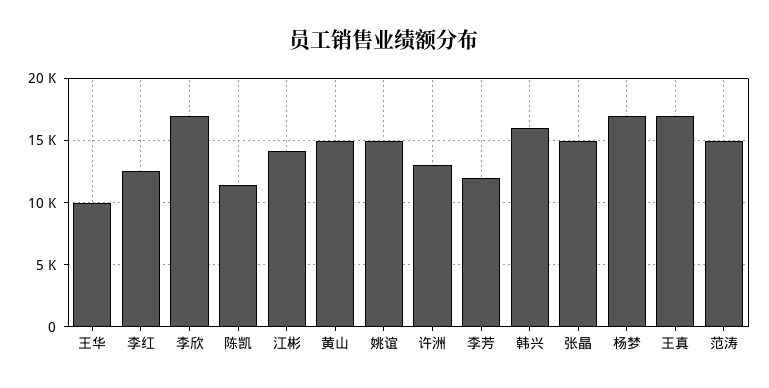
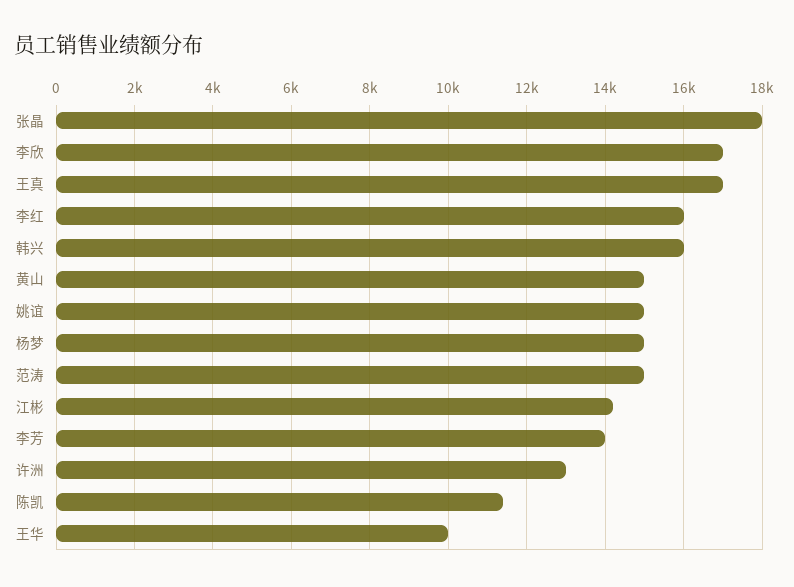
  {
    "王华": 10000,
-   "李红": 12500,
+   "李红": 16000,
    "李欣": 17000,
    "陈凯": 11400,
    "江彬": 14200,
    "黄山": 15000,
    "姚谊": 15000,
    "许洲": 13000,
-   "李芳": 12000,
+   "李芳": 14000,
    "韩兴": 16000,
-   "张晶": 15000,
+   "张晶": 18000,
-   "杨梦": 17000,
+   "杨梦": 15000,
    "王真": 17000,
    "范涛": 15000
  }

